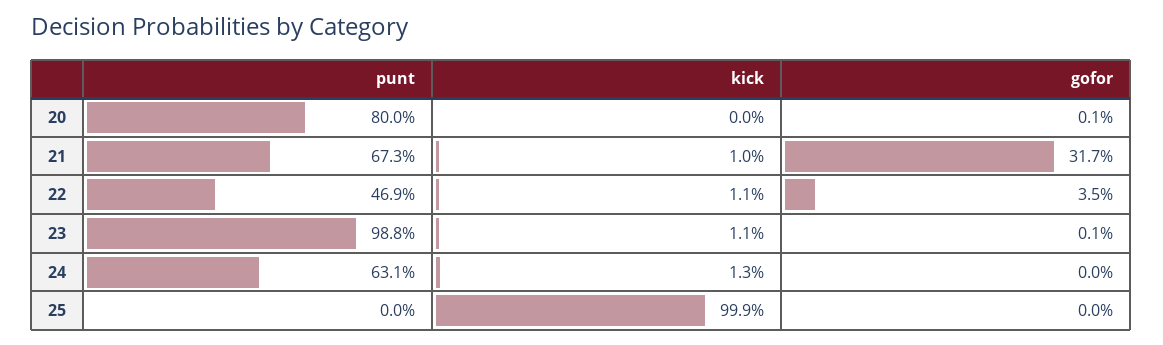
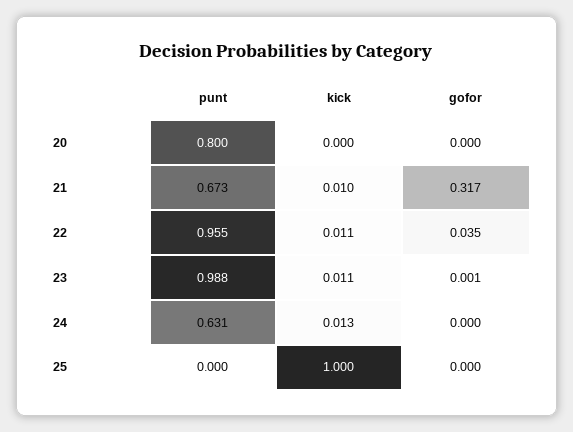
  {
    "punt": {
      "20": 0.8,
      "21": 0.673,
-     "22": 0.469,
+     "22": 0.955,
      "23": 0.988,
      "24": 0.631,
      "25": 0
    },
    "kick": {
      "20": 0,
      "21": 0.01,
      "22": 0.011,
      "23": 0.011,
      "24": 0.013,
-     "25": 0.999
+     "25": 1
    },
    "gofor": {
-     "20": 0.001,
+     "20": 0,
      "21": 0.317,
      "22": 0.035,
      "23": 0.001,
      "24": 0,
      "25": 0
    }
  }

